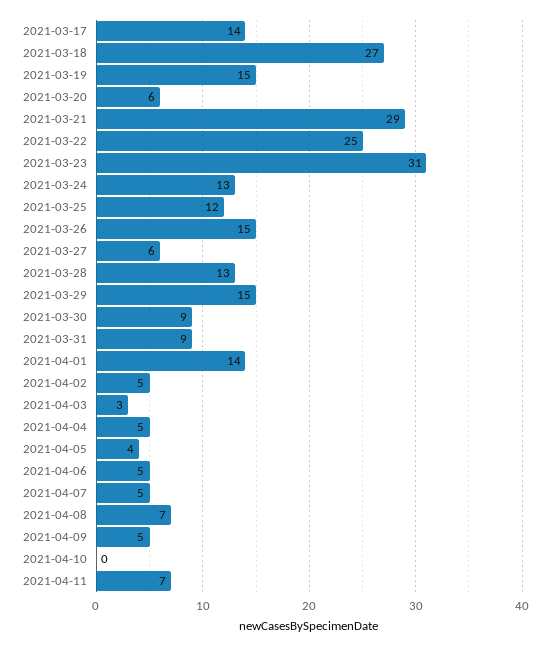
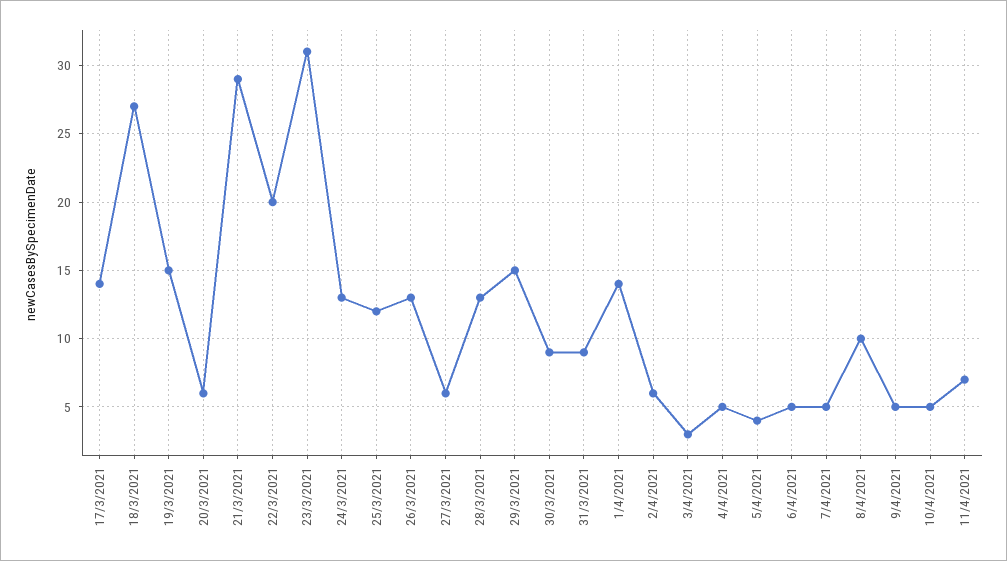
  {
    "2021-03-17": 14,
    "2021-03-18": 27,
    "2021-03-19": 15,
    "2021-03-20": 6,
    "2021-03-21": 29,
-   "2021-03-22": 25,
+   "2021-03-22": 20,
    "2021-03-23": 31,
    "2021-03-24": 13,
    "2021-03-25": 12,
-   "2021-03-26": 15,
+   "2021-03-26": 13,
    "2021-03-27": 6,
    "2021-03-28": 13,
    "2021-03-29": 15,
    "2021-03-30": 9,
    "2021-03-31": 9,
    "2021-04-01": 14,
-   "2021-04-02": 5,
+   "2021-04-02": 6,
    "2021-04-03": 3,
    "2021-04-04": 5,
    "2021-04-05": 4,
    "2021-04-06": 5,
    "2021-04-07": 5,
-   "2021-04-08": 7,
+   "2021-04-08": 10,
    "2021-04-09": 5,
-   "2021-04-10": 0,
+   "2021-04-10": 5,
    "2021-04-11": 7
  }

